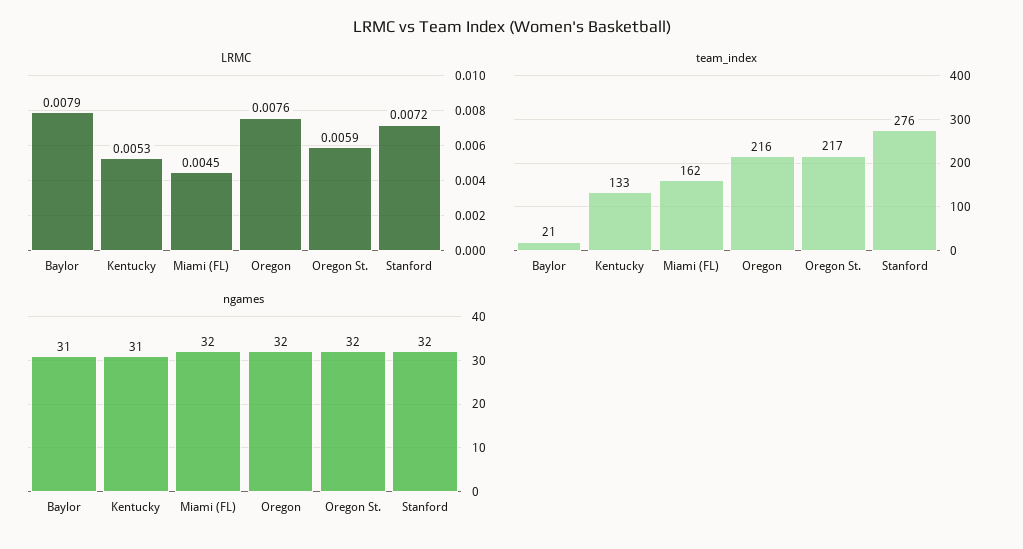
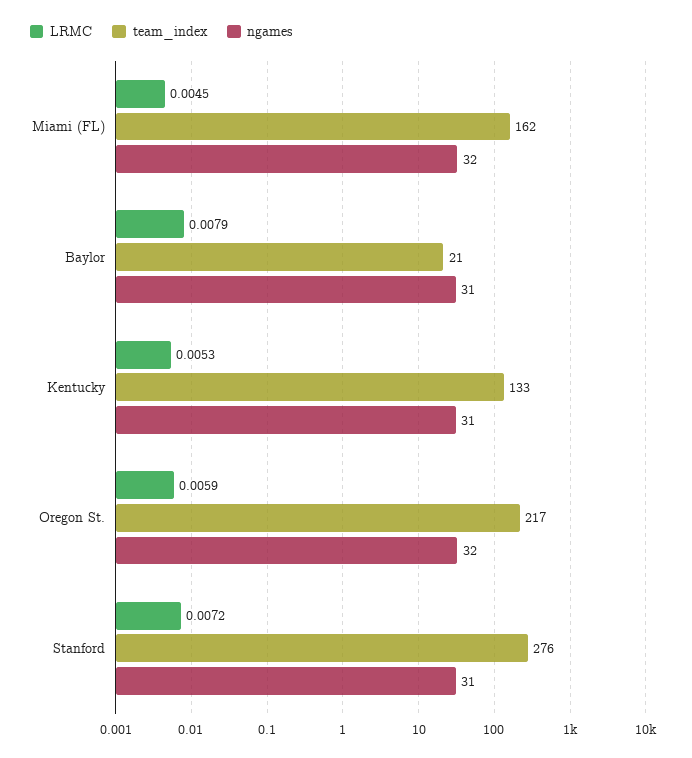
  {
    "LRMC": {
      "Baylor": 0.0079,
      "Kentucky": 0.0053,
      "Miami (FL)": 0.0045,
-     "Oregon": 0.0076,
      "Oregon St.": 0.0059,
      "Stanford": 0.0072
    },
    "team_index": {
      "Baylor": 21,
      "Kentucky": 133,
      "Miami (FL)": 162,
-     "Oregon": 216,
      "Oregon St.": 217,
      "Stanford": 276
    },
    "ngames": {
      "Baylor": 31,
      "Kentucky": 31,
      "Miami (FL)": 32,
-     "Oregon": 32,
      "Oregon St.": 32,
-     "Stanford": 32
+     "Stanford": 31
    }
  }

